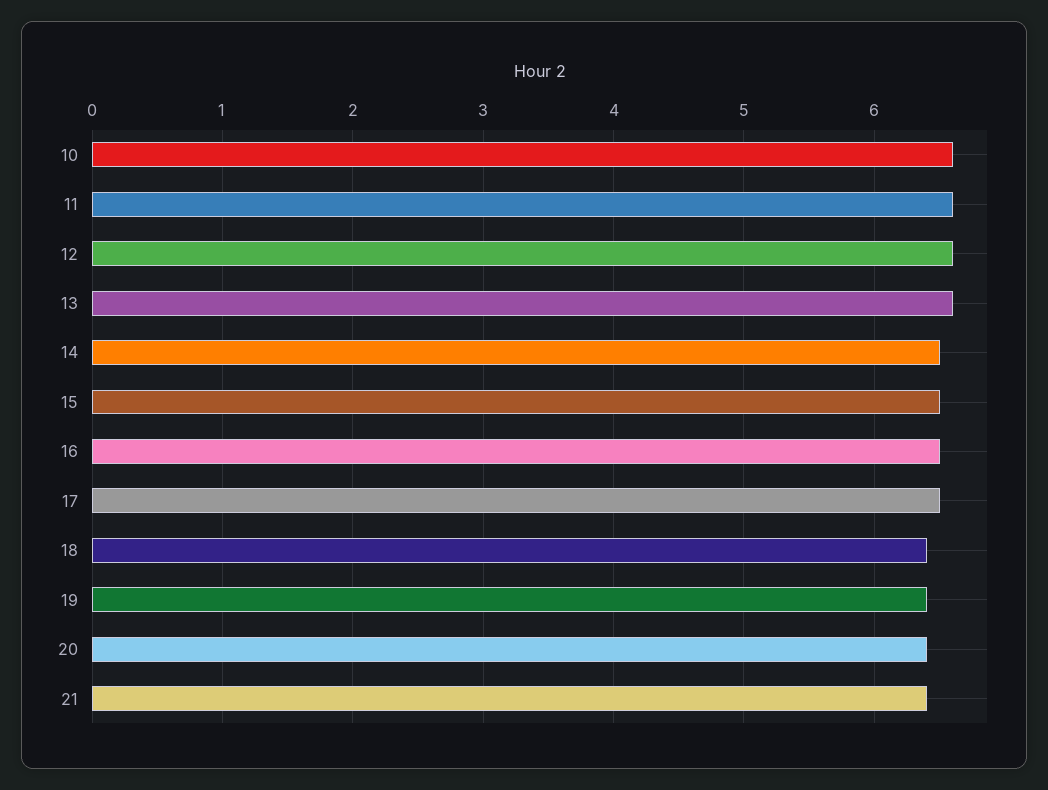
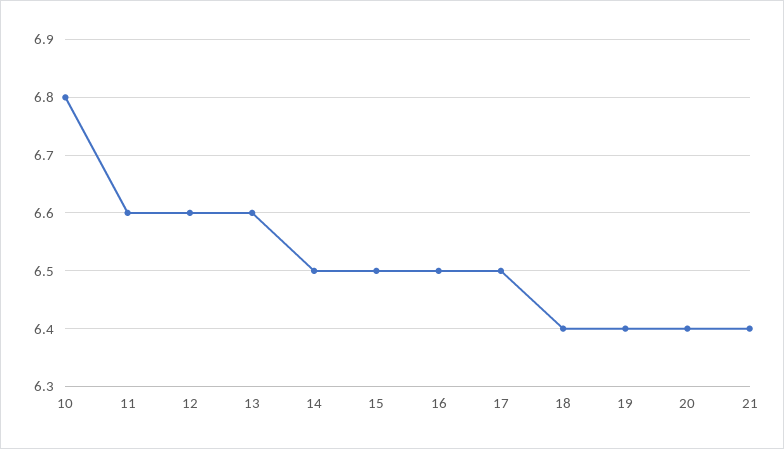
  {
-   "10": 6.6,
+   "10": 6.8,
    "11": 6.6,
    "12": 6.6,
    "13": 6.6,
    "14": 6.5,
    "15": 6.5,
    "16": 6.5,
    "17": 6.5,
    "18": 6.4,
    "19": 6.4,
    "20": 6.4,
    "21": 6.4
  }

